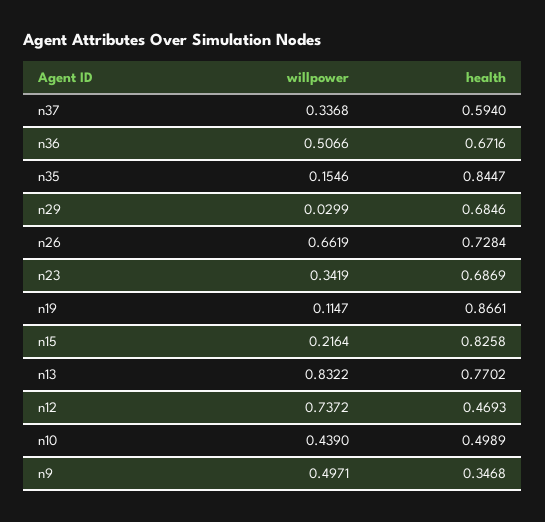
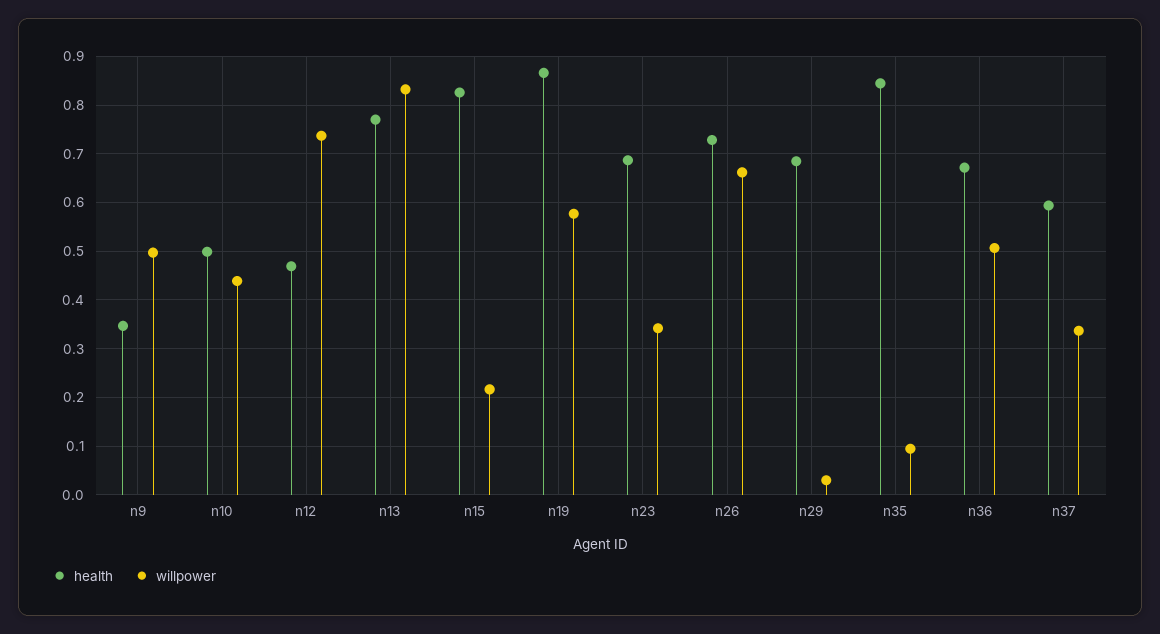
  {
    "willpower": {
      "n37": 0.3368,
      "n36": 0.5066,
-     "n35": 0.1546,
+     "n35": 0.1,
      "n29": 0.0299,
      "n26": 0.6619,
      "n23": 0.3419,
-     "n19": 0.1147,
+     "n19": 0.58,
      "n15": 0.2164,
      "n13": 0.8322,
      "n12": 0.7372,
      "n10": 0.439,
      "n9": 0.4971
    },
    "health": {
      "n37": 0.594,
      "n36": 0.6716,
      "n35": 0.8447,
      "n29": 0.6846,
      "n26": 0.7284,
      "n23": 0.6869,
      "n19": 0.8661,
      "n15": 0.8258,
      "n13": 0.7702,
      "n12": 0.4693,
      "n10": 0.4989,
      "n9": 0.3468
    }
  }

